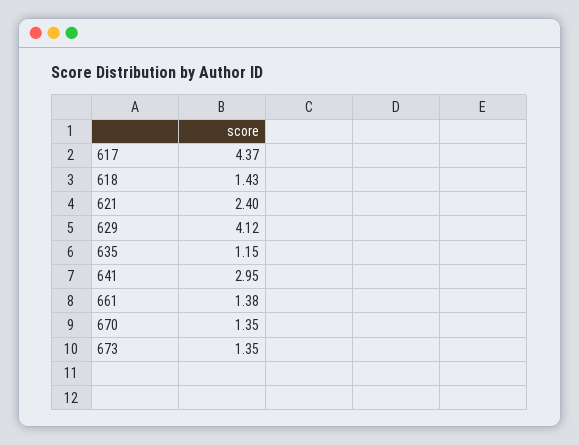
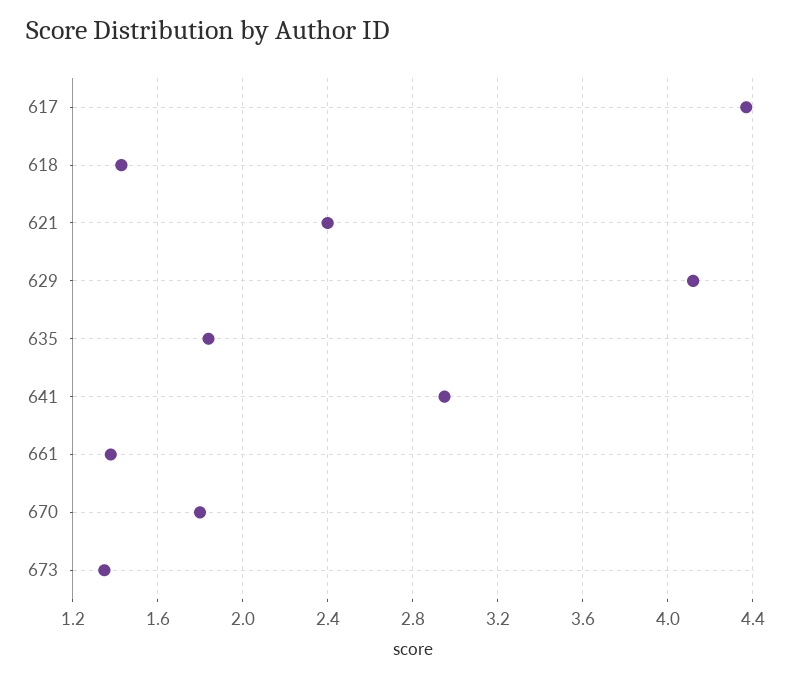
  {
    "617": 4.37,
    "618": 1.43,
    "621": 2.4,
    "629": 4.12,
-   "635": 1.15,
+   "635": 1.85,
    "641": 2.95,
    "661": 1.38,
-   "670": 1.35,
+   "670": 1.8,
    "673": 1.35
  }

